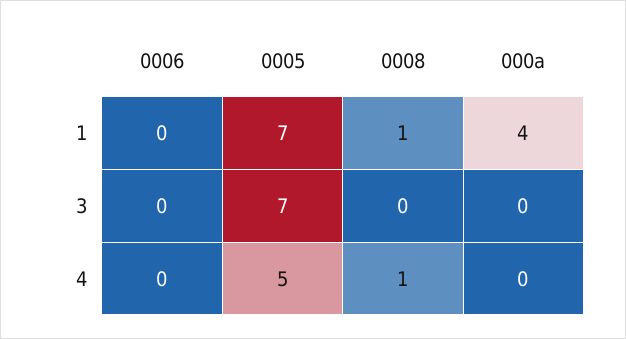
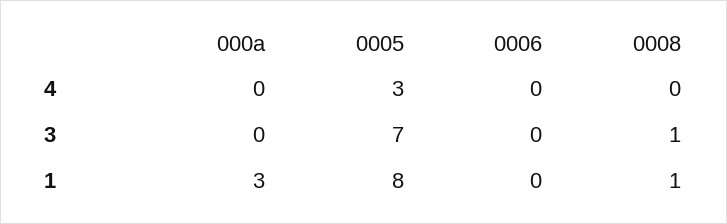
  {
    "0006": {
      "1": 0,
      "3": 0,
      "4": 0
    },
    "0005": {
-     "1": 7,
+     "1": 8,
      "3": 7,
-     "4": 5
+     "4": 3
    },
    "0008": {
      "1": 1,
-     "3": 0,
+     "3": 1,
-     "4": 1
+     "4": 0
    },
    "000a": {
-     "1": 4,
+     "1": 3,
      "3": 0,
      "4": 0
    }
  }

